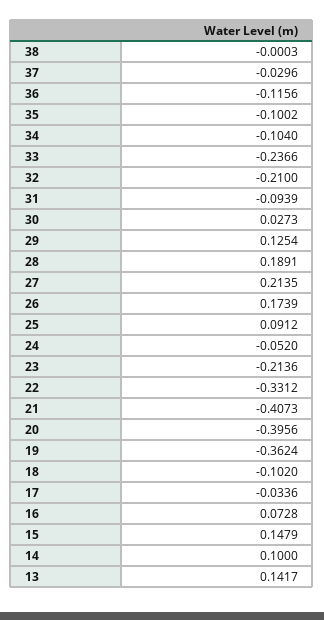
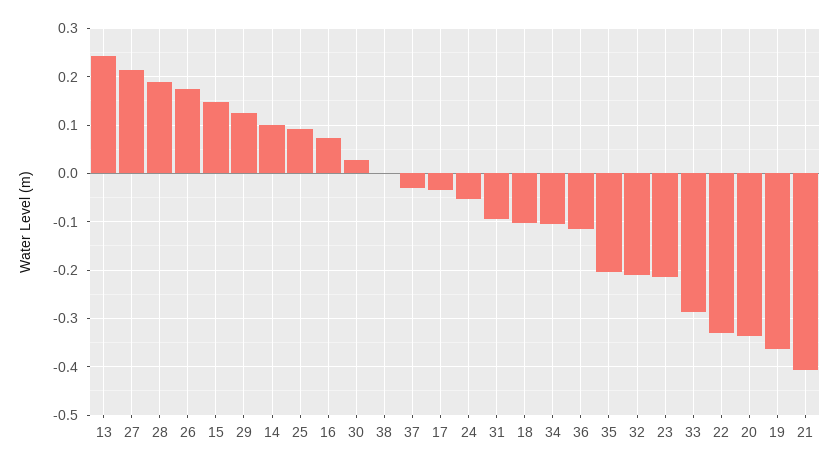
  {
    "38": -0.0003,
    "37": -0.0296,
    "36": -0.1156,
-   "35": -0.1002,
+   "35": -0.2,
    "34": -0.104,
-   "33": -0.2366,
+   "33": -0.28,
    "32": -0.21,
    "31": -0.0939,
    "30": 0.0273,
    "29": 0.1254,
    "28": 0.1891,
    "27": 0.2135,
    "26": 0.1739,
    "25": 0.0912,
    "24": -0.052,
    "23": -0.2136,
    "22": -0.3312,
    "21": -0.4073,
-   "20": -0.3956,
+   "20": -0.34,
    "19": -0.3624,
    "18": -0.102,
    "17": -0.0336,
    "16": 0.0728,
    "15": 0.1479,
    "14": 0.1,
-   "13": 0.1417
+   "13": 0.24
  }

